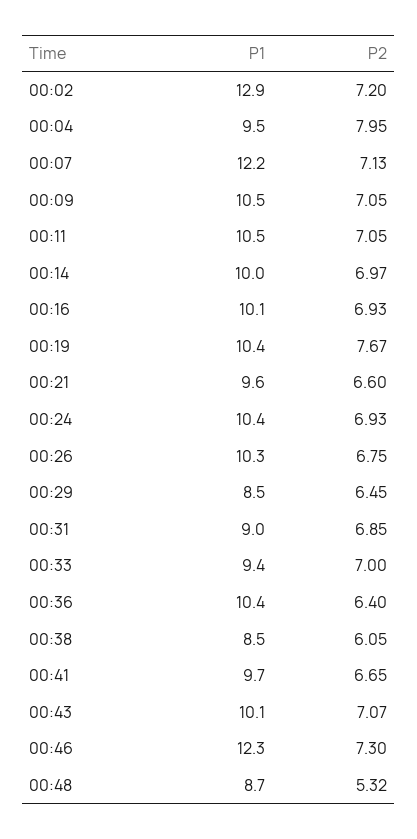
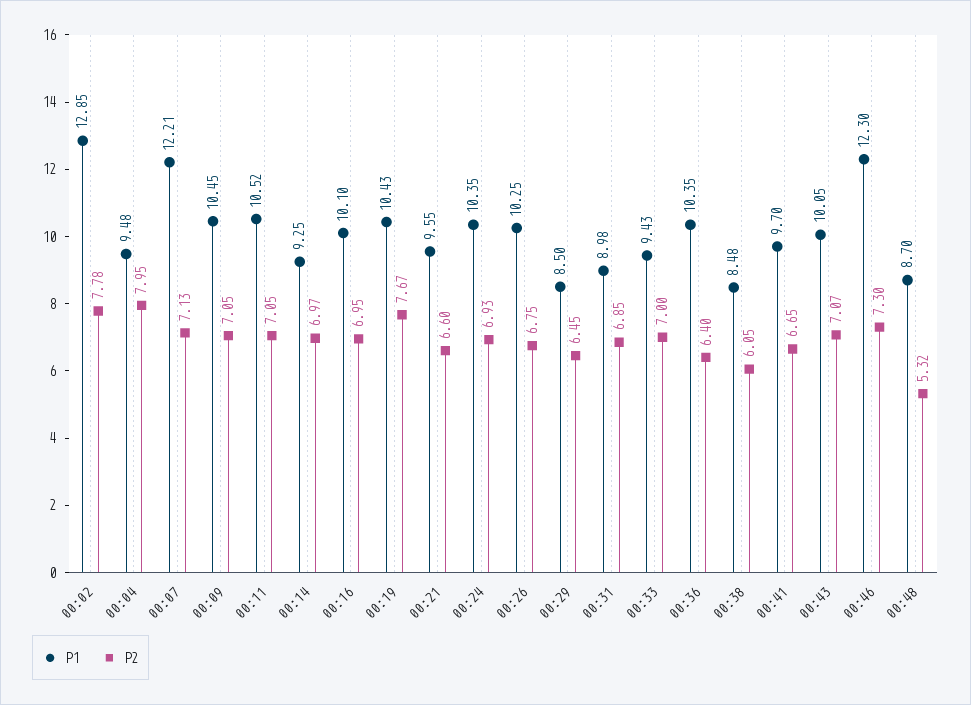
  {
    "P1": {
      "00:02": 12.85,
      "00:04": 9.48,
      "00:07": 12.21,
      "00:09": 10.45,
      "00:11": 10.52,
-     "00:14": 10,
+     "00:14": 9.25,
      "00:16": 10.1,
      "00:19": 10.43,
      "00:21": 9.55,
      "00:24": 10.35,
      "00:26": 10.25,
      "00:29": 8.5,
      "00:31": 8.98,
      "00:33": 9.43,
      "00:36": 10.35,
      "00:38": 8.48,
      "00:41": 9.7,
      "00:43": 10.05,
      "00:46": 12.3,
      "00:48": 8.7
    },
    "P2": {
-     "00:02": 7.2,
+     "00:02": 7.78,
      "00:04": 7.95,
      "00:07": 7.13,
      "00:09": 7.05,
      "00:11": 7.05,
      "00:14": 6.97,
-     "00:16": 6.93,
+     "00:16": 6.95,
      "00:19": 7.67,
      "00:21": 6.6,
      "00:24": 6.93,
      "00:26": 6.75,
      "00:29": 6.45,
      "00:31": 6.85,
      "00:33": 7,
      "00:36": 6.4,
      "00:38": 6.05,
      "00:41": 6.65,
      "00:43": 7.07,
      "00:46": 7.3,
      "00:48": 5.32
    }
  }

